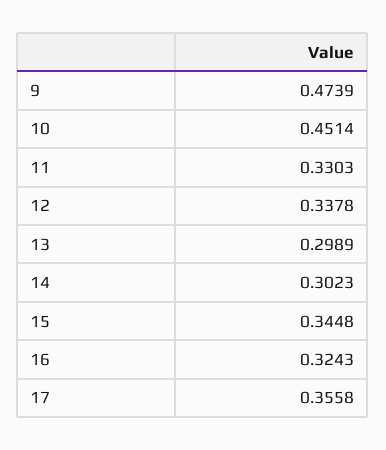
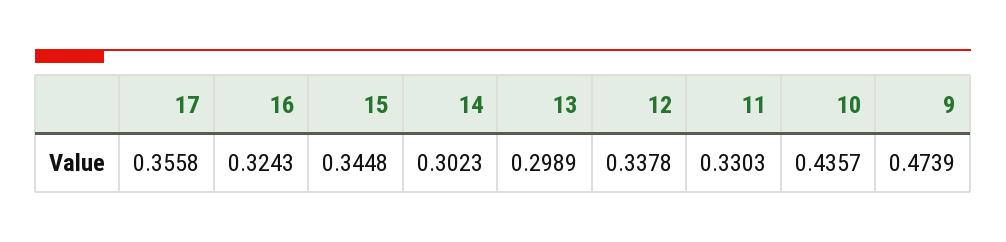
  {
    "9": 0.4739,
-   "10": 0.4514,
+   "10": 0.4357,
    "11": 0.3303,
    "12": 0.3378,
    "13": 0.2989,
    "14": 0.3023,
    "15": 0.3448,
    "16": 0.3243,
    "17": 0.3558
  }

